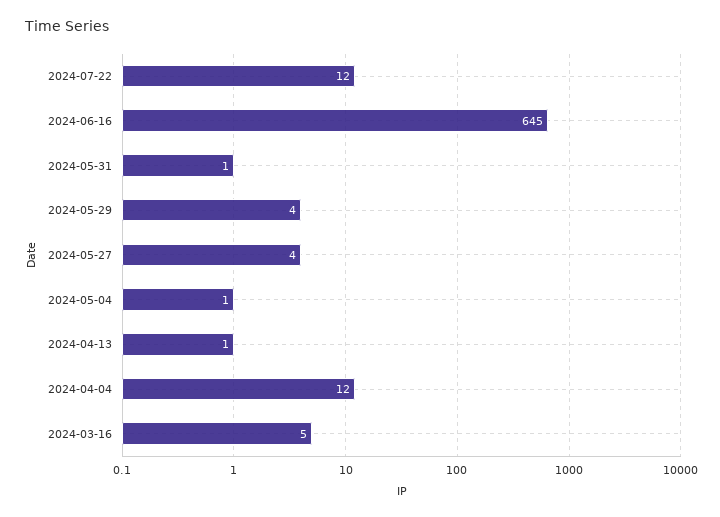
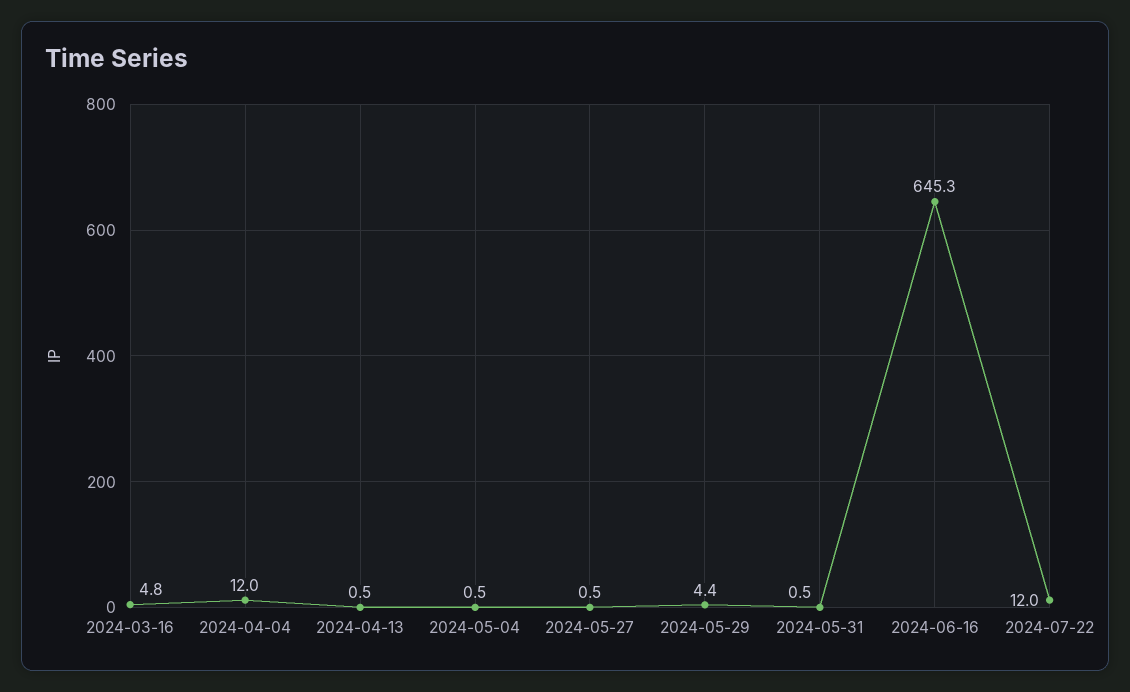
  {
    "2024-07-22": 12,
    "2024-06-16": 645.3,
    "2024-05-31": 0.5,
    "2024-05-29": 4.4,
-   "2024-05-27": 4,
+   "2024-05-27": 0.5,
    "2024-05-04": 0.5,
    "2024-04-13": 0.5,
    "2024-04-04": 12,
    "2024-03-16": 4.8
  }

